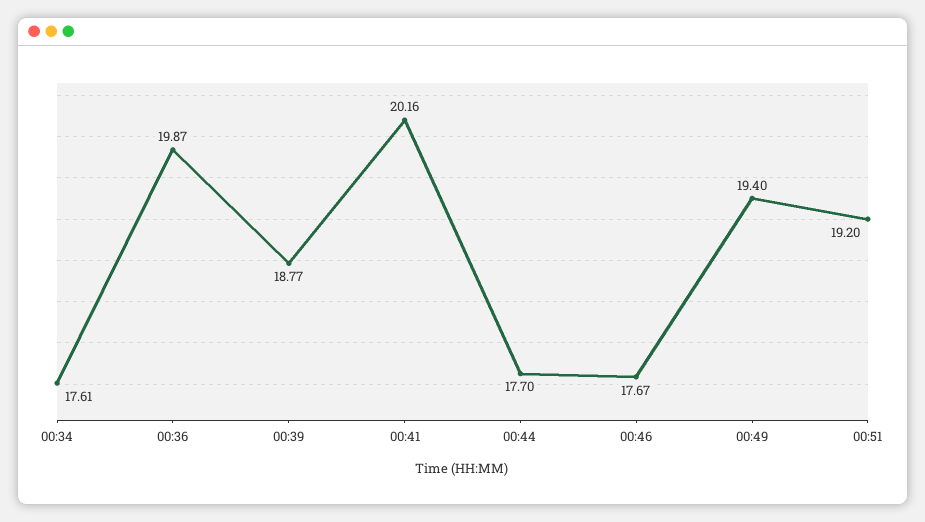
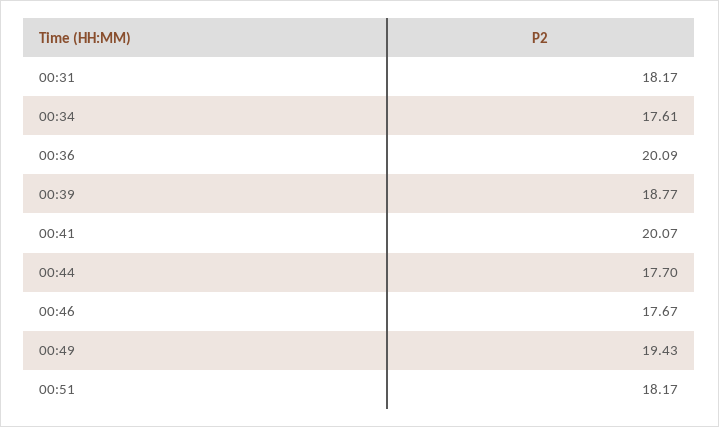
  {
    "00:34": 17.61,
-   "00:36": 19.87,
+   "00:36": 20.09,
    "00:39": 18.77,
-   "00:41": 20.16,
+   "00:41": 20.07,
    "00:44": 17.7,
    "00:46": 17.67,
-   "00:49": 19.4,
+   "00:49": 19.43,
-   "00:51": 19.2
+   "00:51": 18.17,
+   "00:31": 18.17
  }

